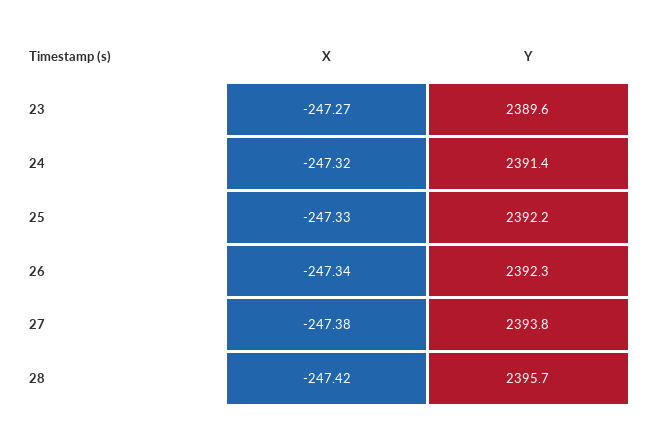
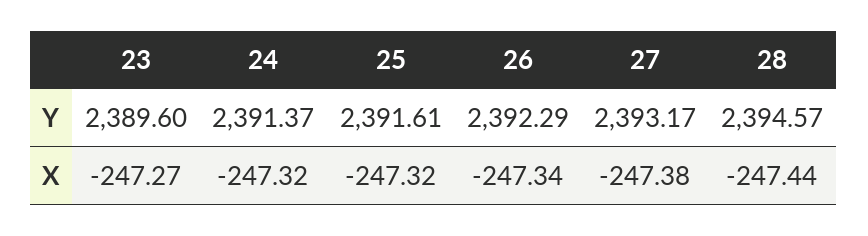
  {
    "X": {
      "23": -247.27,
      "24": -247.32,
-     "25": -247.33,
+     "25": -247.32,
      "26": -247.34,
      "27": -247.38,
-     "28": -247.42
+     "28": -247.44
    },
    "Y": {
      "23": 2389.6,
      "24": 2391.37,
-     "25": 2392.2,
+     "25": 2391.61,
      "26": 2392.29,
-     "27": 2393.8,
+     "27": 2393.17,
-     "28": 2395.7
+     "28": 2394.57
    }
  }

